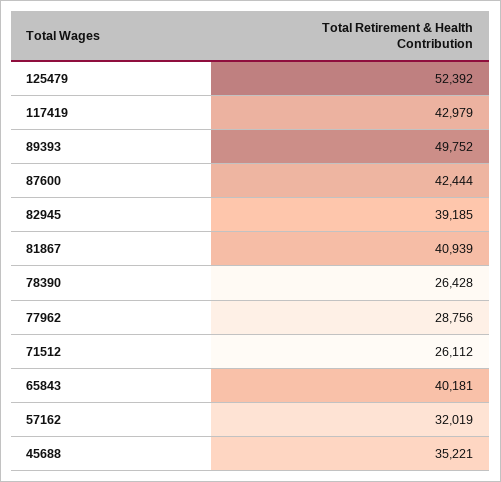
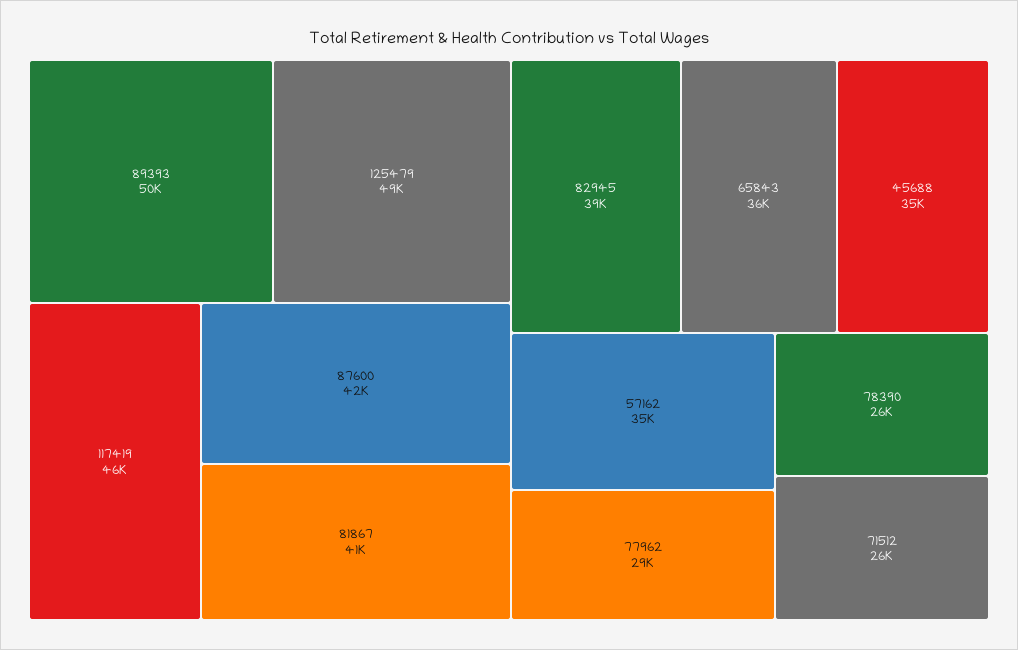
  {
-   "125479": 52392,
+   "125479": 49000,
-   "117419": 42979,
+   "117419": 46000,
    "89393": 49752,
    "87600": 42444,
    "82945": 39185,
    "81867": 40939,
    "78390": 26428,
    "77962": 28756,
    "71512": 26112,
-   "65843": 40181,
+   "65843": 36000,
-   "57162": 32019,
+   "57162": 35000,
    "45688": 35221
  }

